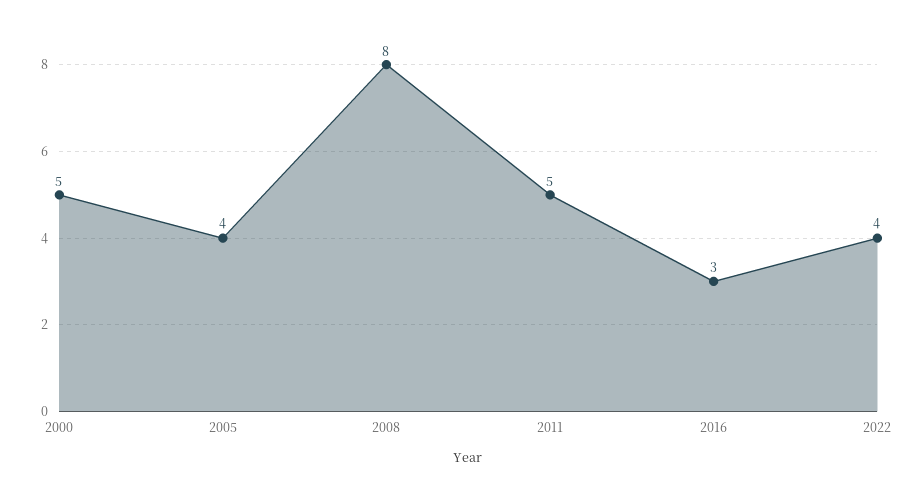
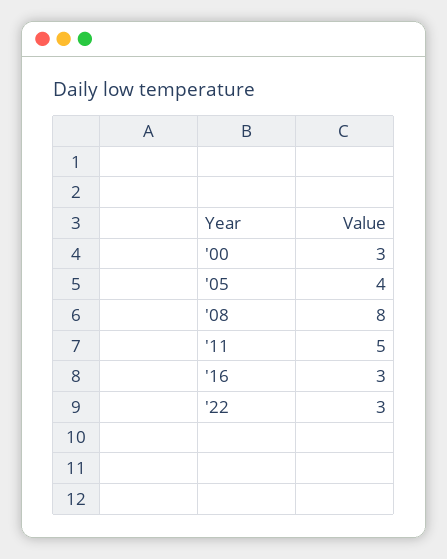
  {
-   "2000": 5,
+   "2000": 3,
    "2005": 4,
    "2008": 8,
    "2011": 5,
    "2016": 3,
-   "2022": 4
+   "2022": 3
  }

